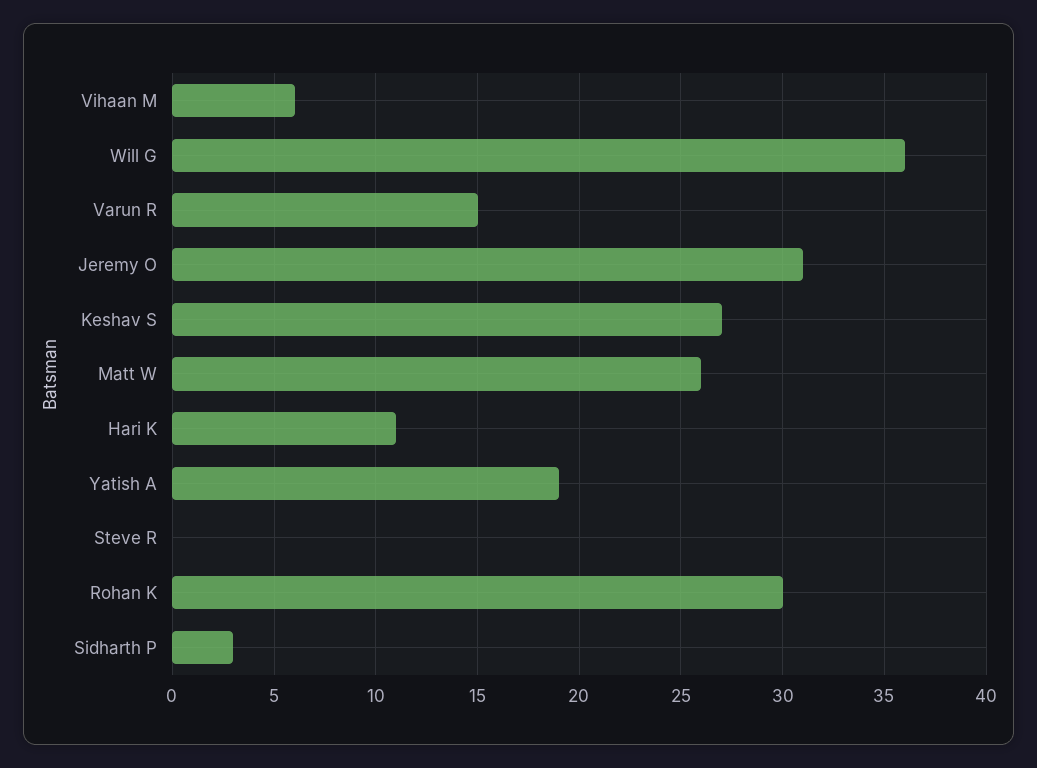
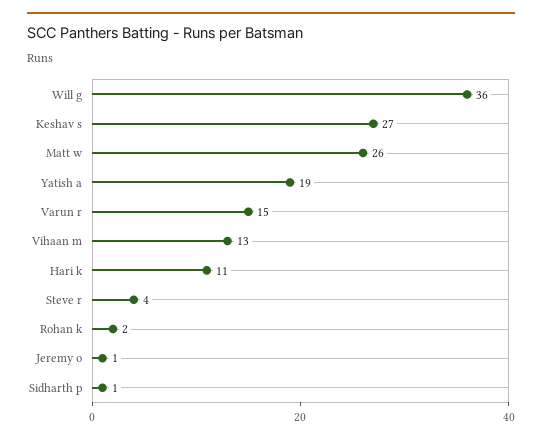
  {
-   "Vihaan M": 6,
+   "Vihaan M": 13,
    "Will G": 36,
    "Varun R": 15,
-   "Jeremy O": 31,
+   "Jeremy O": 1,
    "Keshav S": 27,
    "Matt W": 26,
    "Hari K": 11,
    "Yatish A": 19,
-   "Steve R": 0,
+   "Steve R": 4,
-   "Rohan K": 30,
+   "Rohan K": 2,
-   "Sidharth P": 3
+   "Sidharth P": 1
  }

